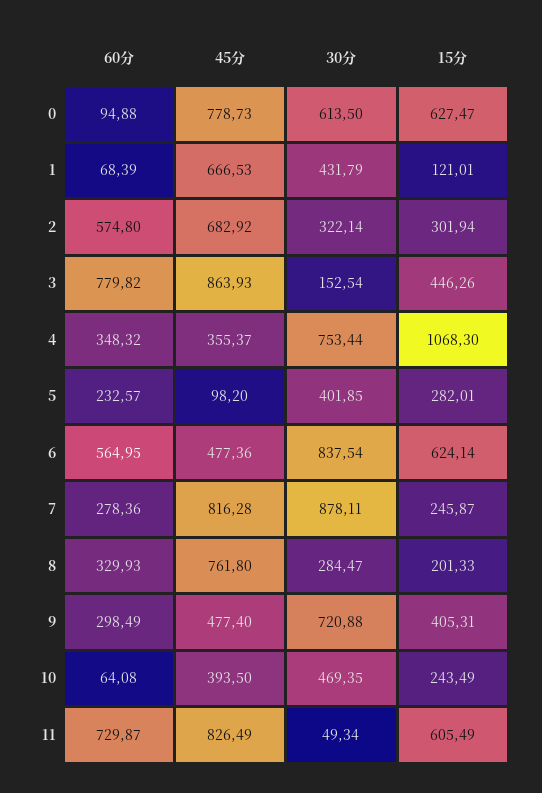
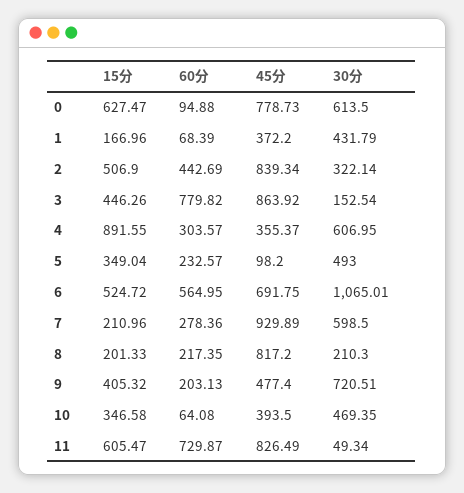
  {
    "60分": {
      "0": 94.88,
      "1": 68.39,
-     "2": 574.8,
+     "2": 442.69,
      "3": 779.82,
-     "4": 348.32,
+     "4": 303.57,
      "5": 232.57,
      "6": 564.95,
      "7": 278.36,
-     "8": 329.93,
+     "8": 217.35,
-     "9": 298.49,
+     "9": 203.13,
      "10": 64.08,
      "11": 729.87
    },
    "45分": {
      "0": 778.73,
-     "1": 666.53,
+     "1": 372.2,
-     "2": 682.92,
+     "2": 839.34,
-     "3": 863.93,
+     "3": 863.92,
      "4": 355.37,
      "5": 98.2,
-     "6": 477.36,
+     "6": 691.75,
-     "7": 816.28,
+     "7": 929.89,
-     "8": 761.8,
+     "8": 817.2,
      "9": 477.4,
      "10": 393.5,
      "11": 826.49
    },
    "30分": {
      "0": 613.5,
      "1": 431.79,
      "2": 322.14,
      "3": 152.54,
-     "4": 753.44,
+     "4": 606.95,
-     "5": 401.85,
+     "5": 493,
-     "6": 837.54,
+     "6": 1065.01,
-     "7": 878.11,
+     "7": 598.5,
-     "8": 284.47,
+     "8": 210.3,
-     "9": 720.88,
+     "9": 720.51,
      "10": 469.35,
      "11": 49.34
    },
    "15分": {
      "0": 627.47,
-     "1": 121.01,
+     "1": 166.96,
-     "2": 301.94,
+     "2": 506.9,
      "3": 446.26,
-     "4": 1068.3,
+     "4": 891.55,
-     "5": 282.01,
+     "5": 349.04,
-     "6": 624.14,
+     "6": 524.72,
-     "7": 245.87,
+     "7": 210.96,
      "8": 201.33,
-     "9": 405.31,
+     "9": 405.32,
-     "10": 243.49,
+     "10": 346.58,
-     "11": 605.49
+     "11": 605.47
    }
  }

